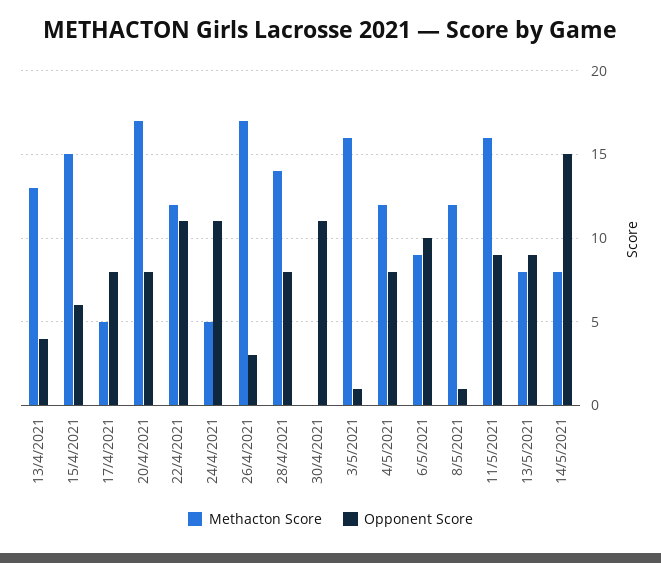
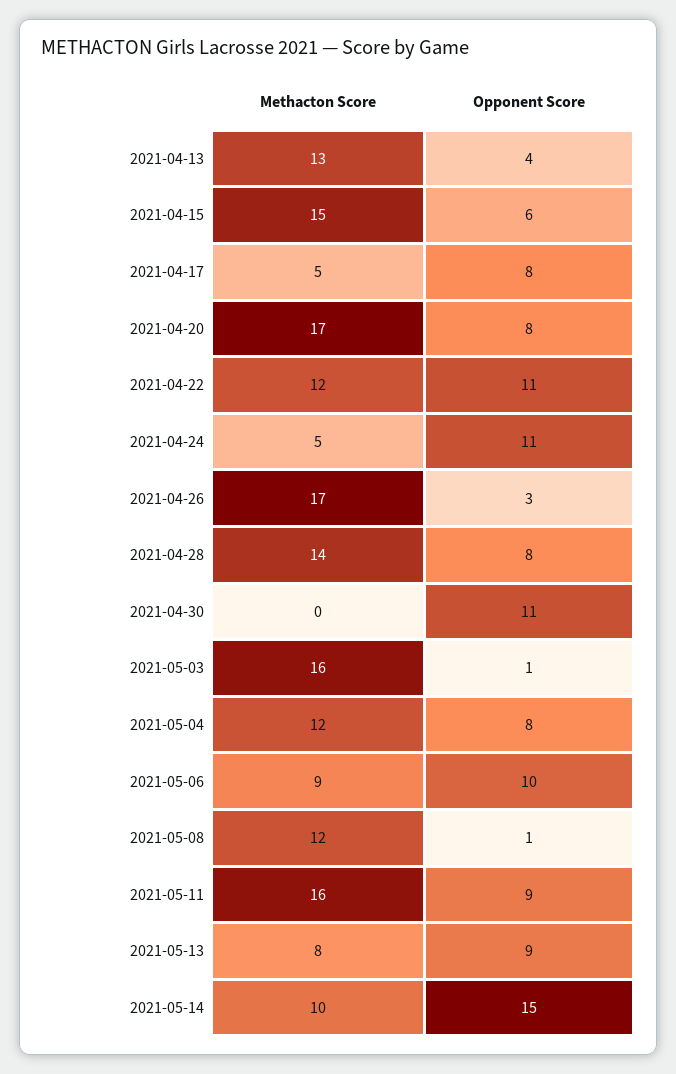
  {
    "Methacton Score": {
      "13/4/2021": 13,
      "15/4/2021": 15,
      "17/4/2021": 5,
      "20/4/2021": 17,
      "22/4/2021": 12,
      "24/4/2021": 5,
      "26/4/2021": 17,
      "28/4/2021": 14,
      "30/4/2021": 0,
      "3/5/2021": 16,
      "4/5/2021": 12,
      "6/5/2021": 9,
      "8/5/2021": 12,
      "11/5/2021": 16,
      "13/5/2021": 8,
-     "14/5/2021": 8
+     "14/5/2021": 10
    },
    "Opponent Score": {
      "13/4/2021": 4,
      "15/4/2021": 6,
      "17/4/2021": 8,
      "20/4/2021": 8,
      "22/4/2021": 11,
      "24/4/2021": 11,
      "26/4/2021": 3,
      "28/4/2021": 8,
      "30/4/2021": 11,
      "3/5/2021": 1,
      "4/5/2021": 8,
      "6/5/2021": 10,
      "8/5/2021": 1,
      "11/5/2021": 9,
      "13/5/2021": 9,
      "14/5/2021": 15
    }
  }

